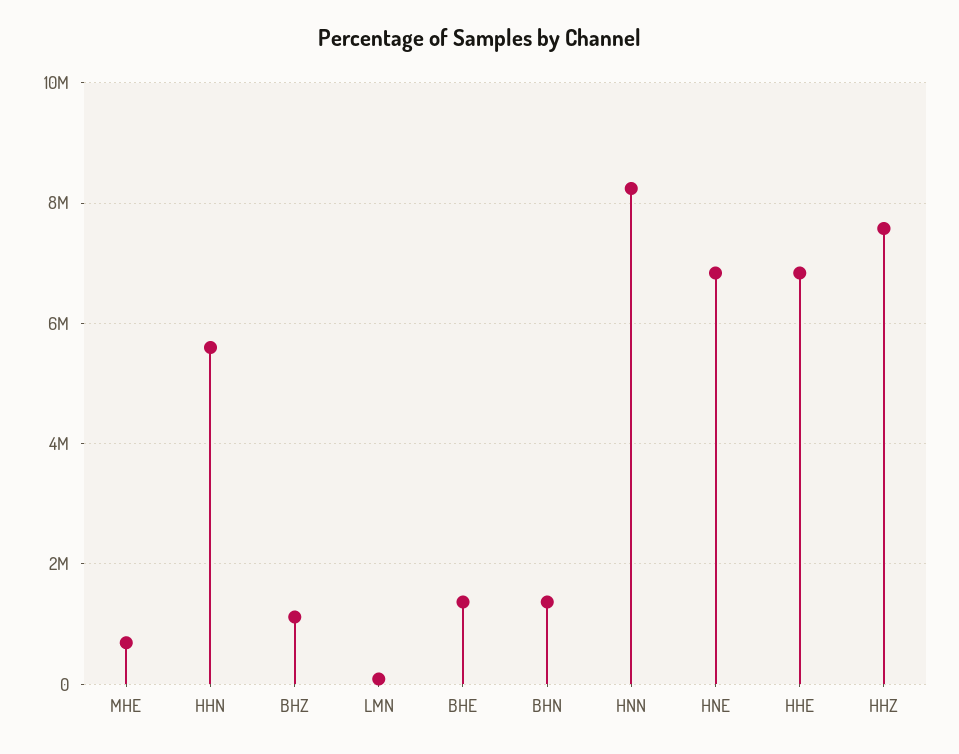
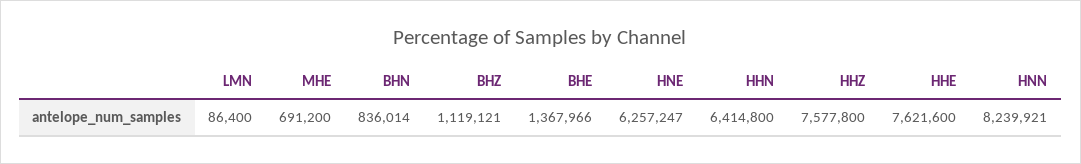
  {
    "MHE": 691200,
-   "HHN": 5600000,
+   "HHN": 6414800,
    "BHZ": 1119121,
    "LMN": 86400,
    "BHE": 1367966,
-   "BHN": 1400000,
+   "BHN": 836014,
    "HNN": 8239921,
-   "HNE": 6800000,
+   "HNE": 6257247,
-   "HHE": 6800000,
+   "HHE": 7621600,
    "HHZ": 7577800
  }

